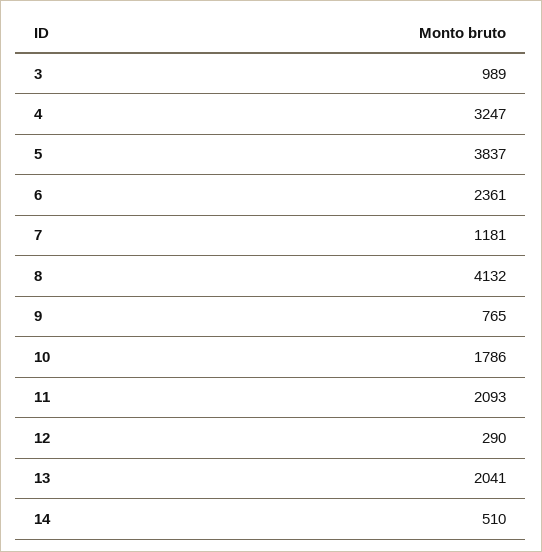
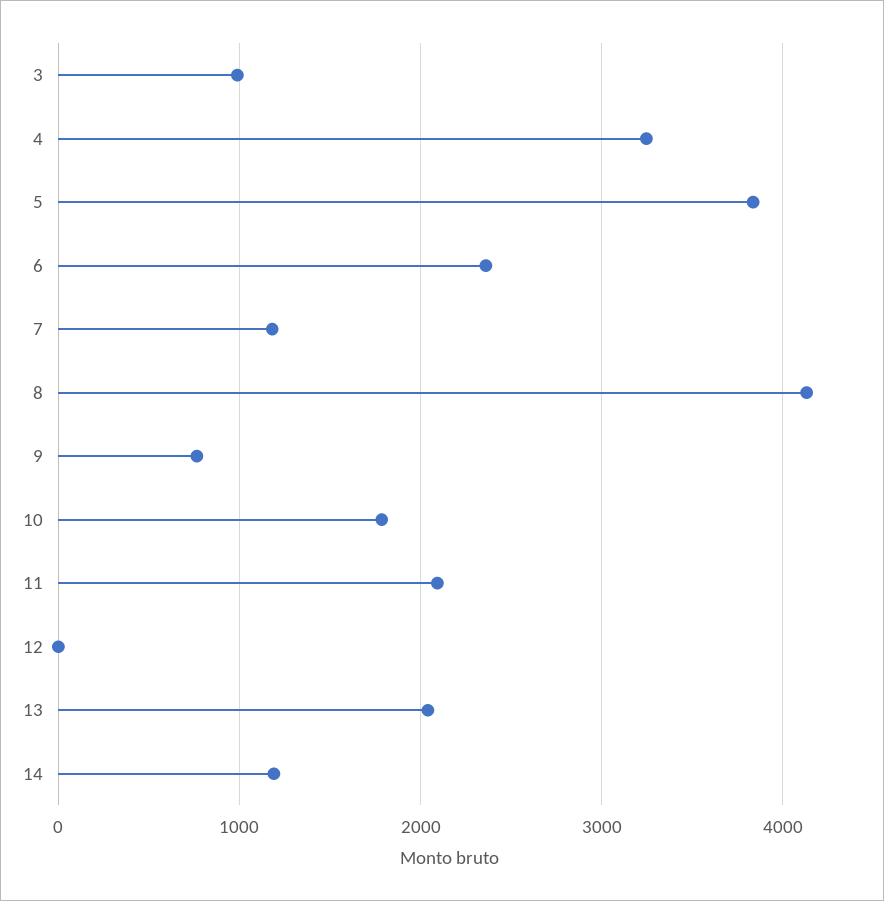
  {
    "3": 989,
    "4": 3247,
    "5": 3837,
    "6": 2361,
    "7": 1181,
    "8": 4132,
    "9": 765,
    "10": 1786,
    "11": 2093,
-   "12": 290,
+   "12": 0,
    "13": 2041,
-   "14": 510
+   "14": 1200
  }

